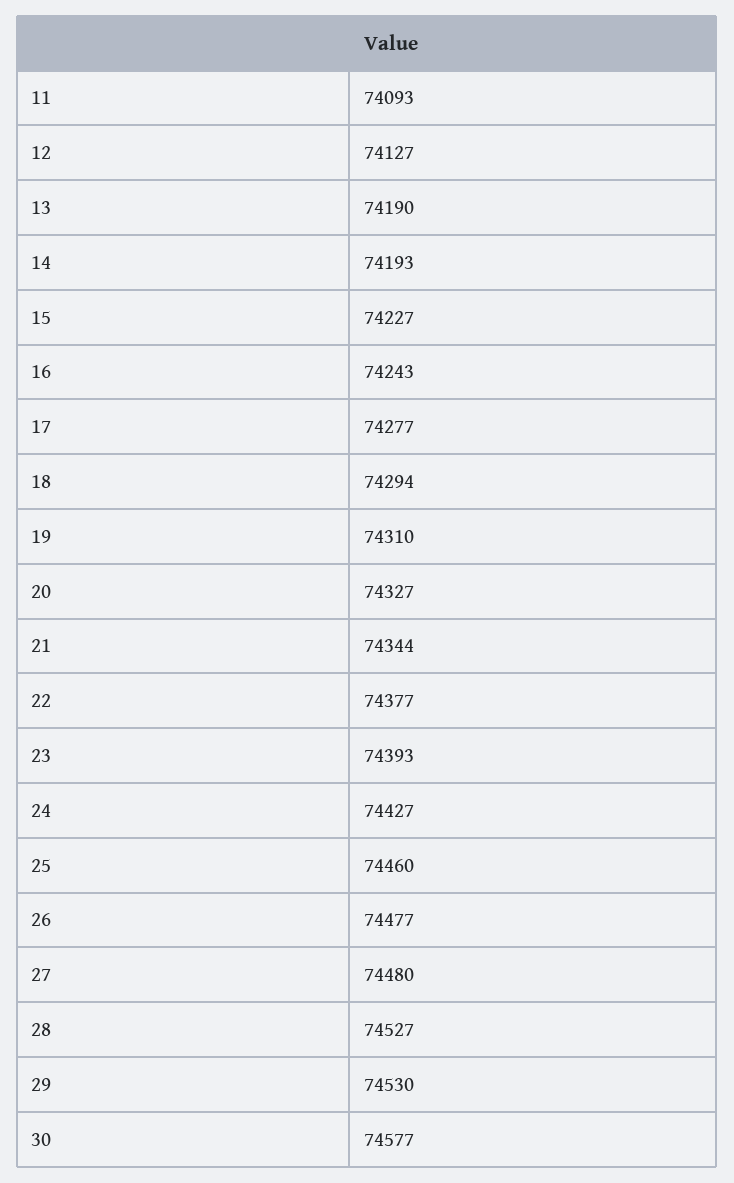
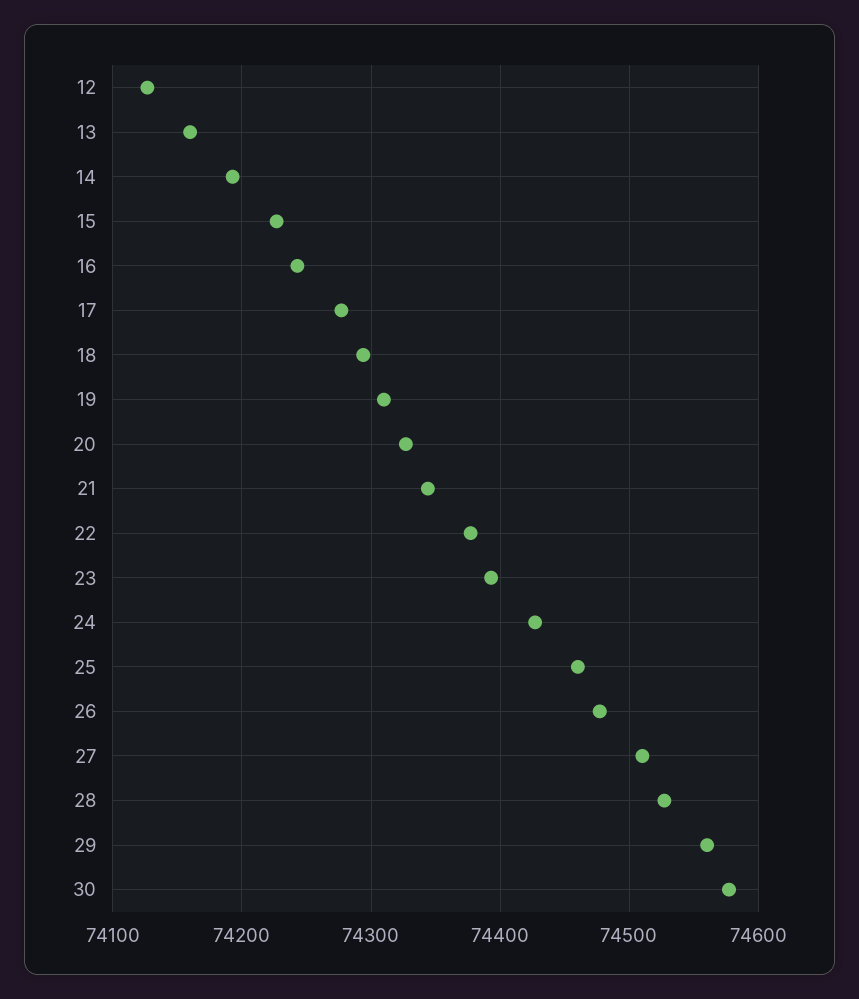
  {
-   "11": 74093,
    "12": 74127,
-   "13": 74190,
+   "13": 74160,
    "14": 74193,
    "15": 74227,
    "16": 74243,
    "17": 74277,
    "18": 74294,
    "19": 74310,
    "20": 74327,
    "21": 74344,
    "22": 74377,
    "23": 74393,
    "24": 74427,
    "25": 74460,
    "26": 74477,
-   "27": 74480,
+   "27": 74510,
    "28": 74527,
-   "29": 74530,
+   "29": 74560,
    "30": 74577
  }

